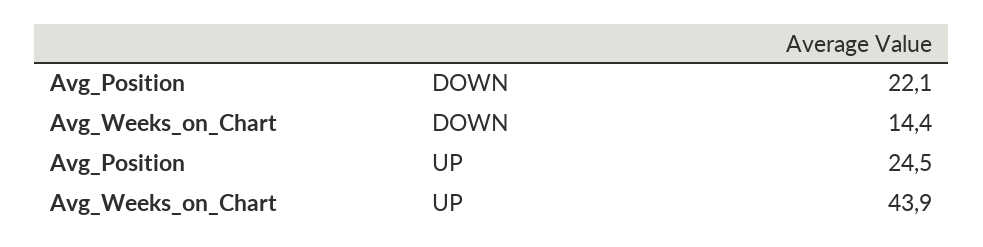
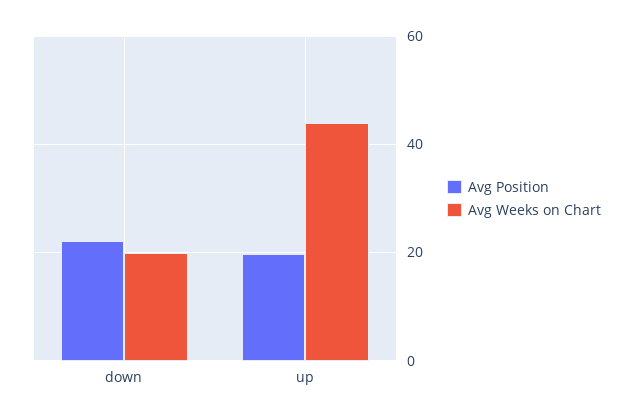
  {
    "Avg_Position": {
      "DOWN": 22.1,
-     "UP": 24.5
+     "UP": 20
    },
    "Avg_Weeks_on_Chart": {
-     "DOWN": 14.4,
+     "DOWN": 20,
      "UP": 43.9
    }
  }

